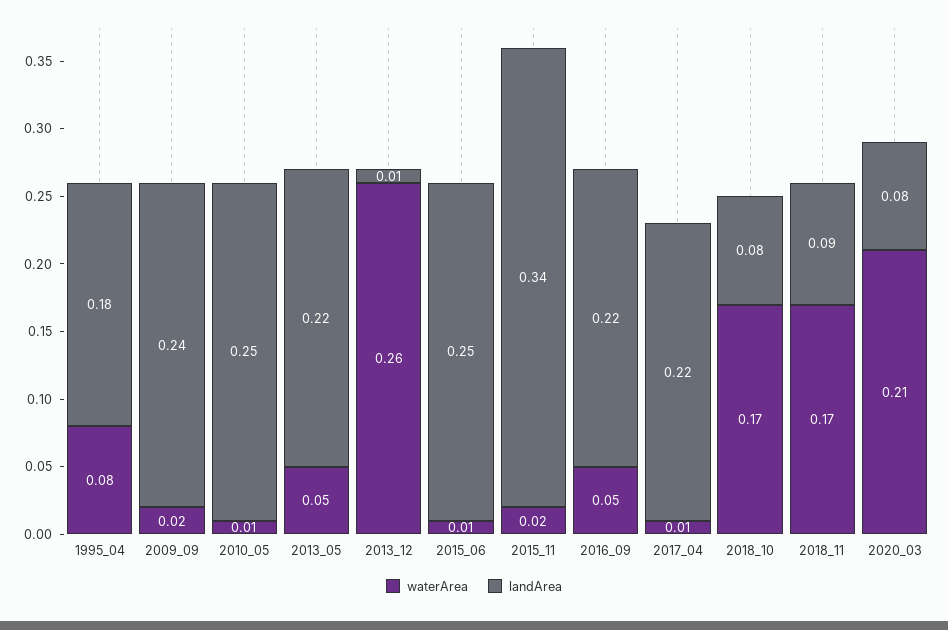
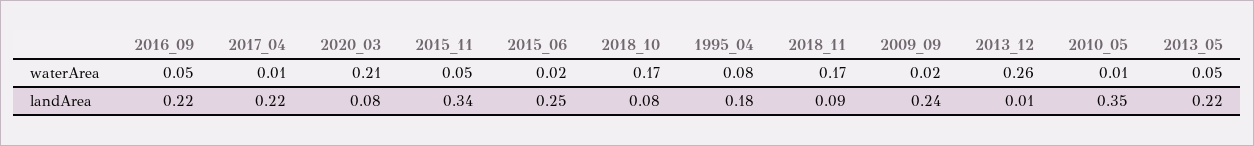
  {
    "waterArea": {
      "1995_04": 0.08,
      "2009_09": 0.02,
      "2010_05": 0.01,
      "2013_05": 0.05,
      "2013_12": 0.26,
-     "2015_06": 0.01,
+     "2015_06": 0.02,
-     "2015_11": 0.02,
+     "2015_11": 0.05,
      "2016_09": 0.05,
      "2017_04": 0.01,
      "2018_10": 0.17,
      "2018_11": 0.17,
      "2020_03": 0.21
    },
    "landArea": {
      "1995_04": 0.18,
      "2009_09": 0.24,
-     "2010_05": 0.25,
+     "2010_05": 0.35,
      "2013_05": 0.22,
      "2013_12": 0.01,
      "2015_06": 0.25,
      "2015_11": 0.34,
      "2016_09": 0.22,
      "2017_04": 0.22,
      "2018_10": 0.08,
      "2018_11": 0.09,
      "2020_03": 0.08
    }
  }

